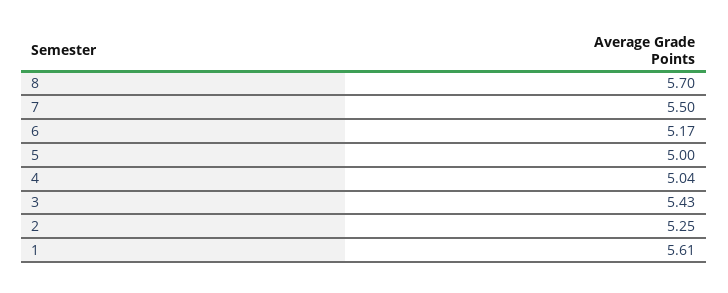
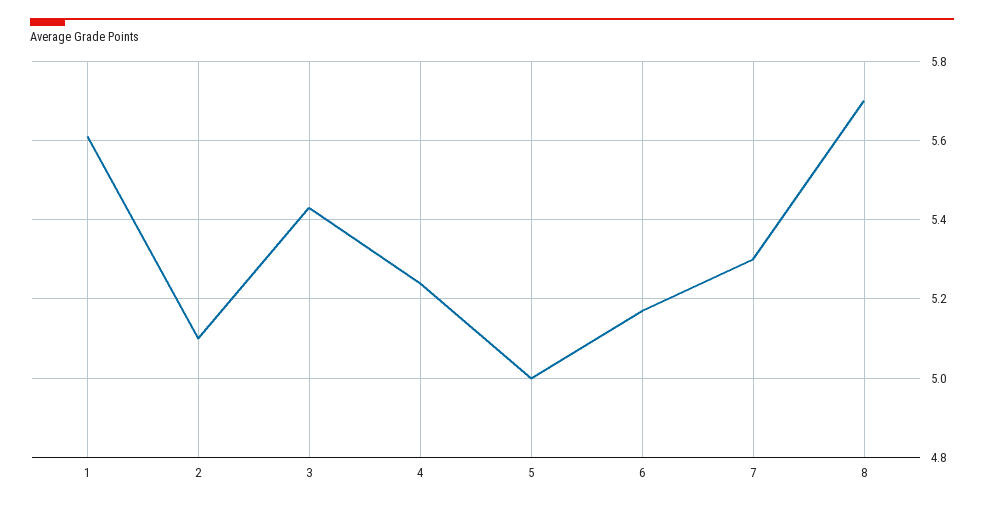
  {
    "8": 5.7,
-   "7": 5.5,
+   "7": 5.3,
    "6": 5.17,
    "5": 5,
-   "4": 5.04,
+   "4": 5.25,
    "3": 5.43,
-   "2": 5.25,
+   "2": 5.1,
    "1": 5.61
  }

